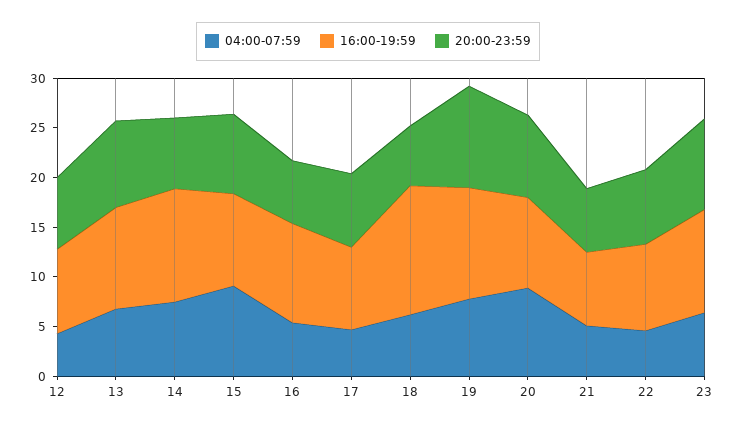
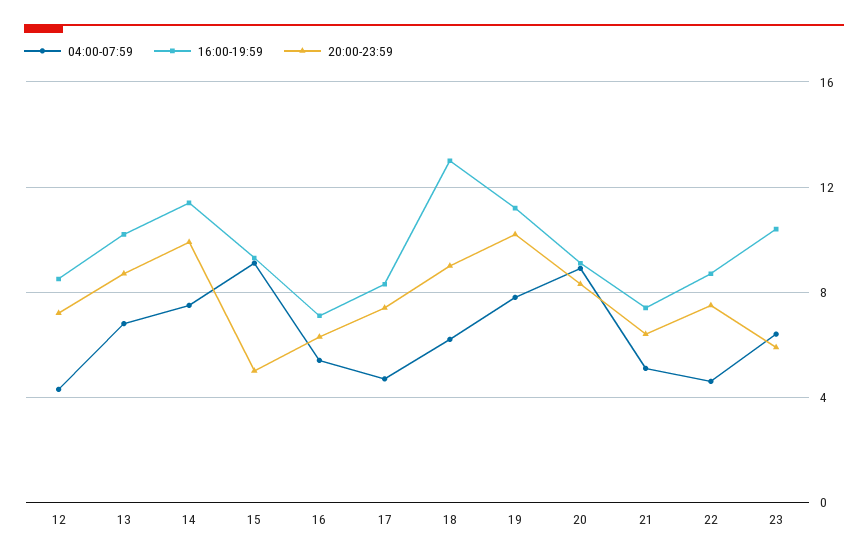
  {
    "04:00-07:59": {
      "12": 4.5,
      "13": 7,
      "14": 7.5,
      "15": 9,
      "16": 5.5,
      "17": 4.5,
      "18": 6,
      "19": 8,
      "20": 9,
      "21": 5,
      "22": 4.5,
      "23": 6.5
    },
    "16:00-19:59": {
      "12": 8.5,
      "13": 10,
      "14": 11.5,
      "15": 9.5,
-     "16": 10,
+     "16": 7,
      "17": 8.5,
      "18": 13,
      "19": 11,
      "20": 9,
      "21": 7.5,
      "22": 8.5,
      "23": 10.5
    },
    "20:00-23:59": {
      "12": 7,
      "13": 8.5,
-     "14": 7,
+     "14": 10,
-     "15": 8,
+     "15": 5,
      "16": 6.5,
      "17": 7.5,
-     "18": 6,
+     "18": 9,
      "19": 10,
      "20": 8.5,
      "21": 6.5,
      "22": 7.5,
-     "23": 9
+     "23": 6
    }
  }

